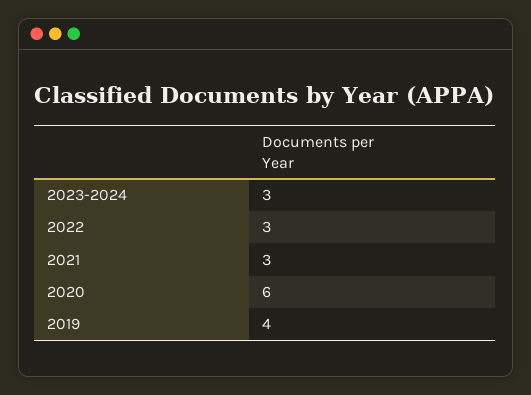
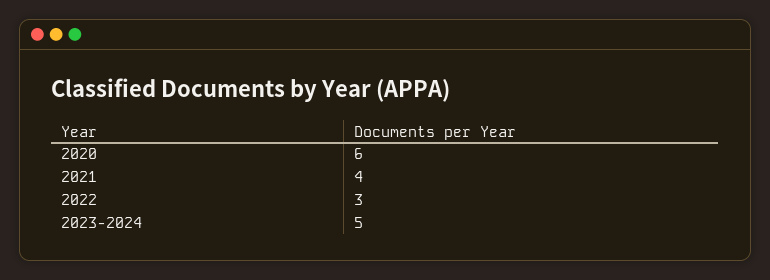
  {
-   "2023-2024": 3,
+   "2023-2024": 5,
    "2022": 3,
-   "2021": 3,
+   "2021": 4,
-   "2020": 6,
+   "2020": 6
-   "2019": 4
  }

